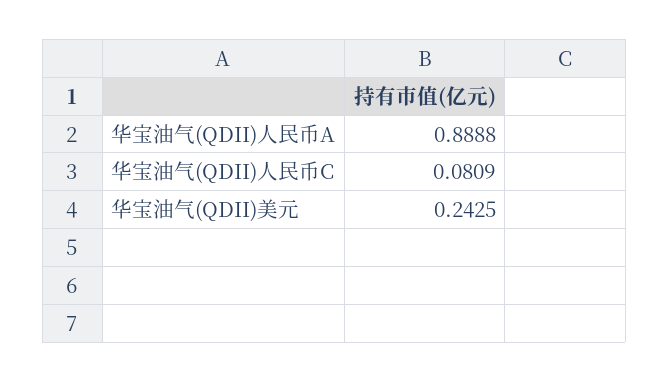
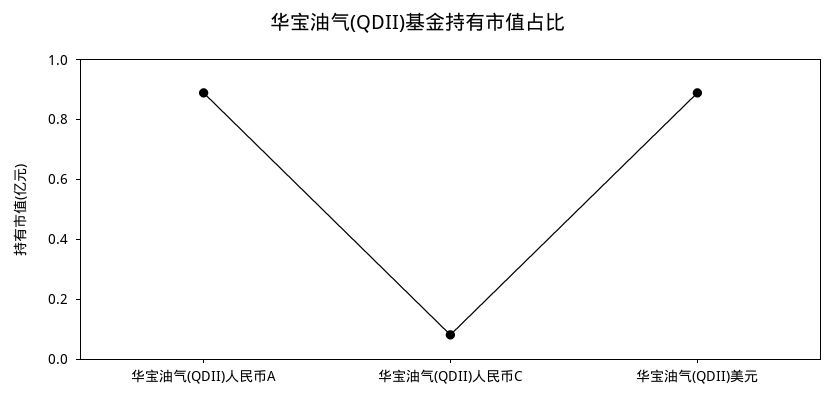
  {
    "华宝油气(QDII)人民币A": 0.8888,
    "华宝油气(QDII)人民币C": 0.0809,
-   "华宝油气(QDII)美元": 0.2425
+   "华宝油气(QDII)美元": 0.9
  }

